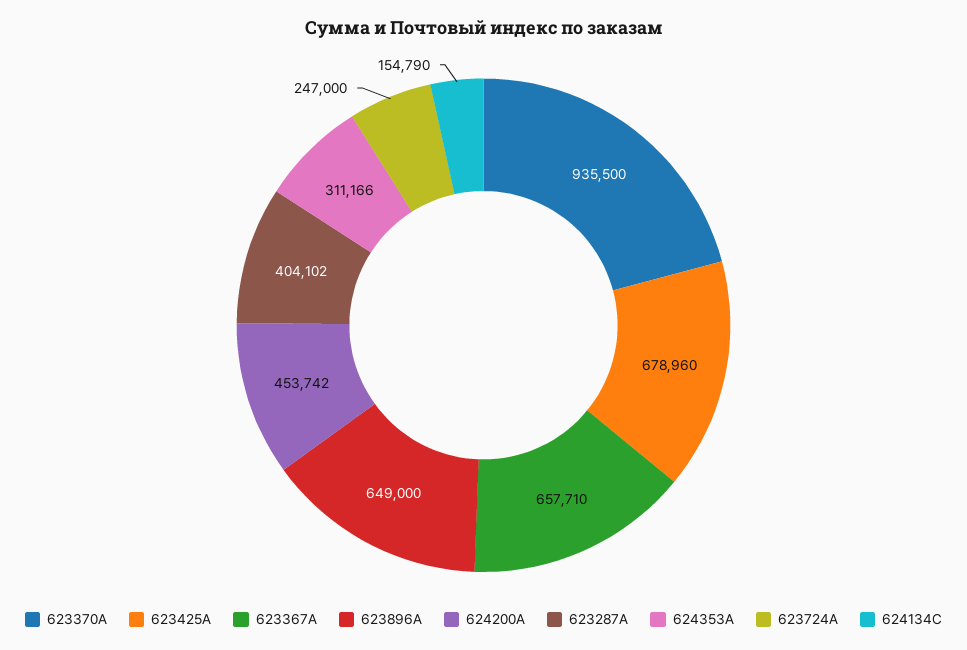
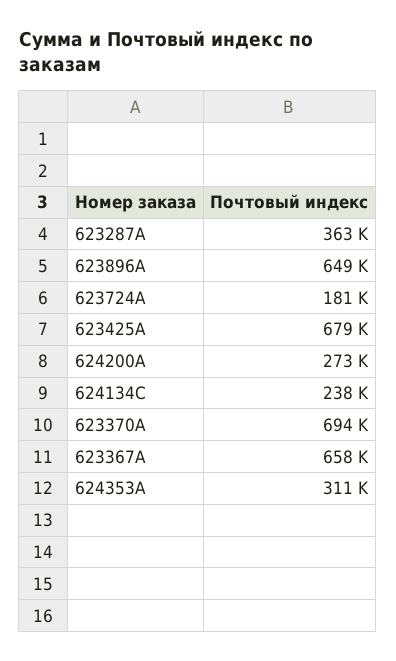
  {
-   "623370A": 935500,
+   "623370A": 694000,
    "623425A": 678960,
    "623367A": 657710,
    "623896A": 649000,
-   "624200A": 453742,
+   "624200A": 273000,
-   "623287A": 404102,
+   "623287A": 363000,
    "624353A": 311166,
-   "623724A": 247000,
+   "623724A": 181000,
-   "624134C": 154790
+   "624134C": 238000
  }

